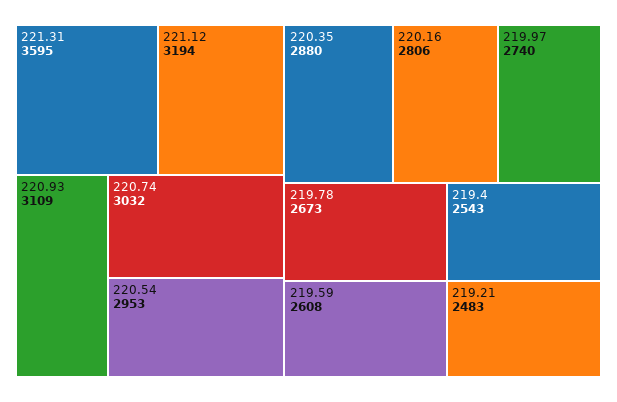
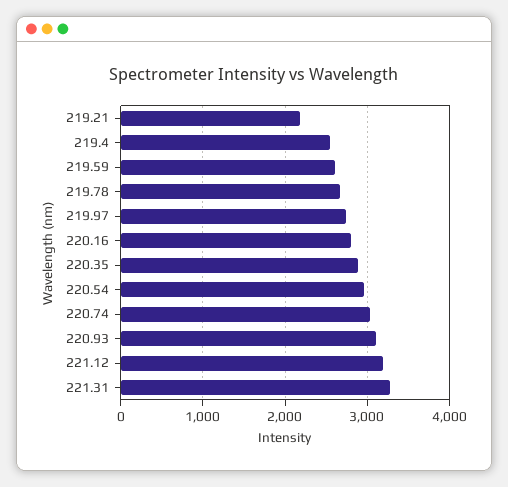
  {
-   "221.31": 3595,
+   "221.31": 3300,
    "221.12": 3194,
    "220.93": 3109,
    "220.74": 3032,
    "220.54": 2953,
    "220.35": 2880,
    "220.16": 2806,
    "219.97": 2740,
    "219.78": 2673,
    "219.59": 2608,
    "219.4": 2543,
-   "219.21": 2483
+   "219.21": 2200
  }

